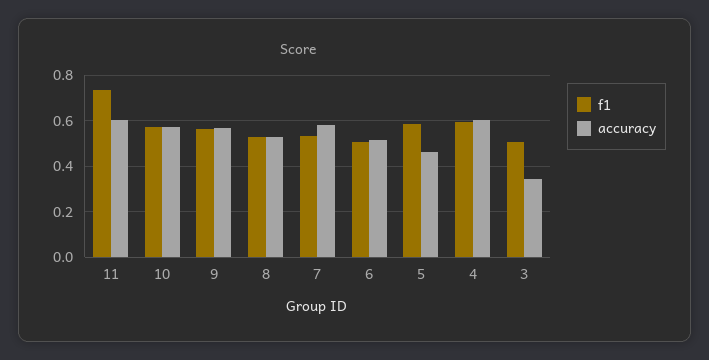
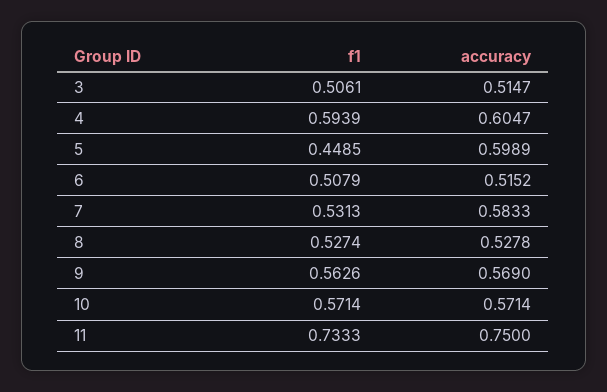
  {
    "f1": {
      "11": 0.7333,
      "10": 0.5714,
      "9": 0.5626,
      "8": 0.5274,
      "7": 0.5313,
      "6": 0.5079,
-     "5": 0.6,
+     "5": 0.4485,
      "4": 0.5939,
      "3": 0.5061
    },
    "accuracy": {
-     "11": 0.6,
+     "11": 0.75,
      "10": 0.5714,
      "9": 0.569,
      "8": 0.5278,
      "7": 0.5833,
      "6": 0.5152,
-     "5": 0.45,
+     "5": 0.5989,
      "4": 0.6047,
-     "3": 0.35
+     "3": 0.5147
    }
  }

